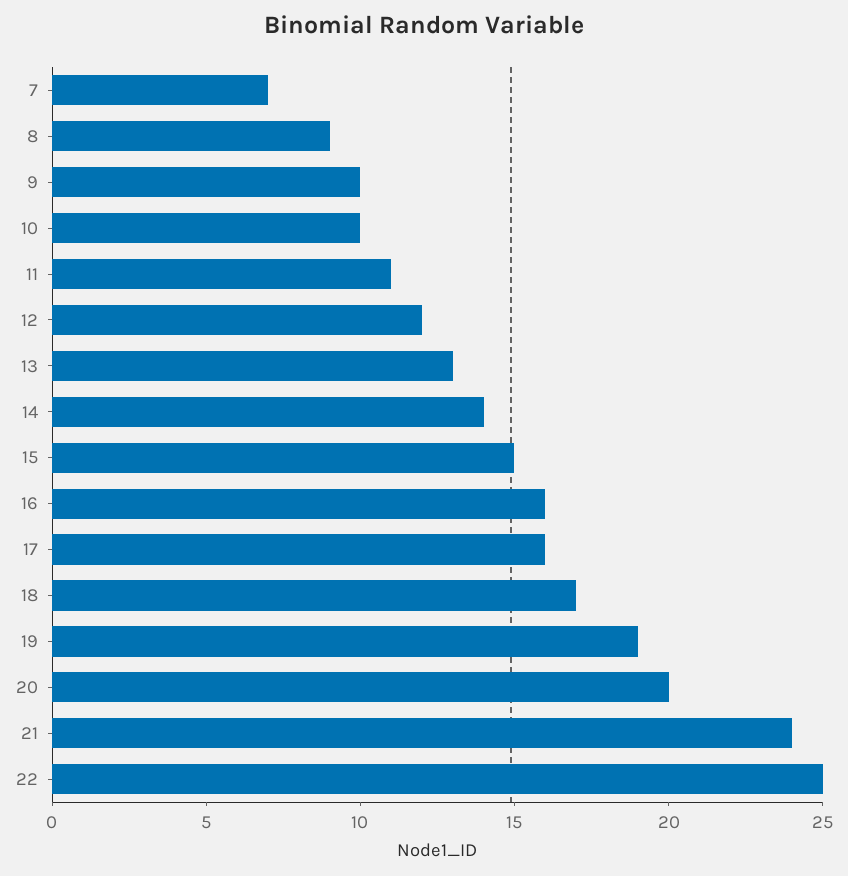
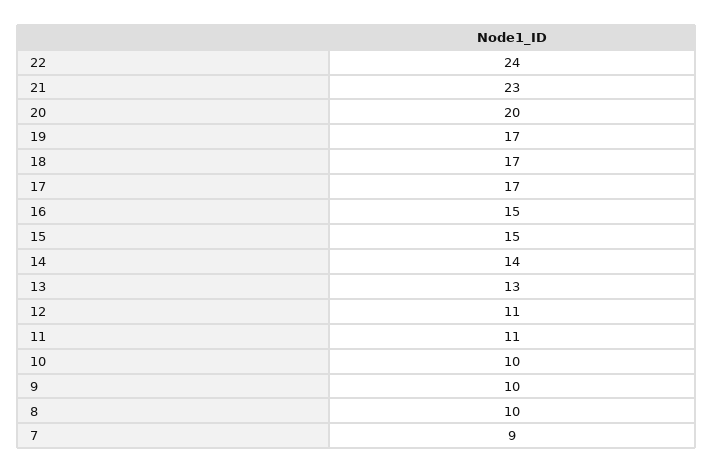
  {
-   "7": 7,
+   "7": 9,
-   "8": 9,
+   "8": 10,
    "9": 10,
    "10": 10,
    "11": 11,
-   "12": 12,
+   "12": 11,
    "13": 13,
    "14": 14,
    "15": 15,
-   "16": 16,
+   "16": 15,
-   "17": 16,
+   "17": 17,
    "18": 17,
-   "19": 19,
+   "19": 17,
    "20": 20,
-   "21": 24,
+   "21": 23,
-   "22": 25
+   "22": 24
  }

